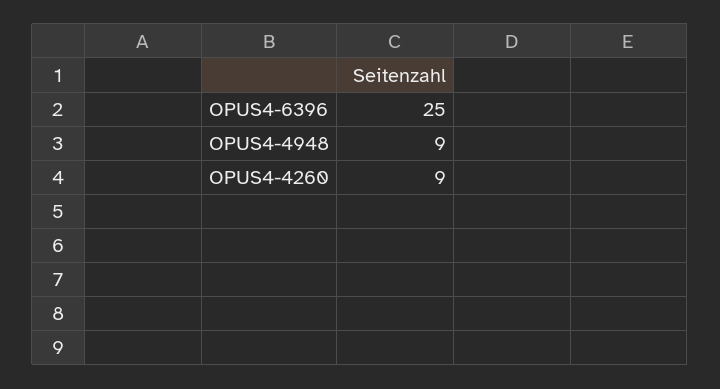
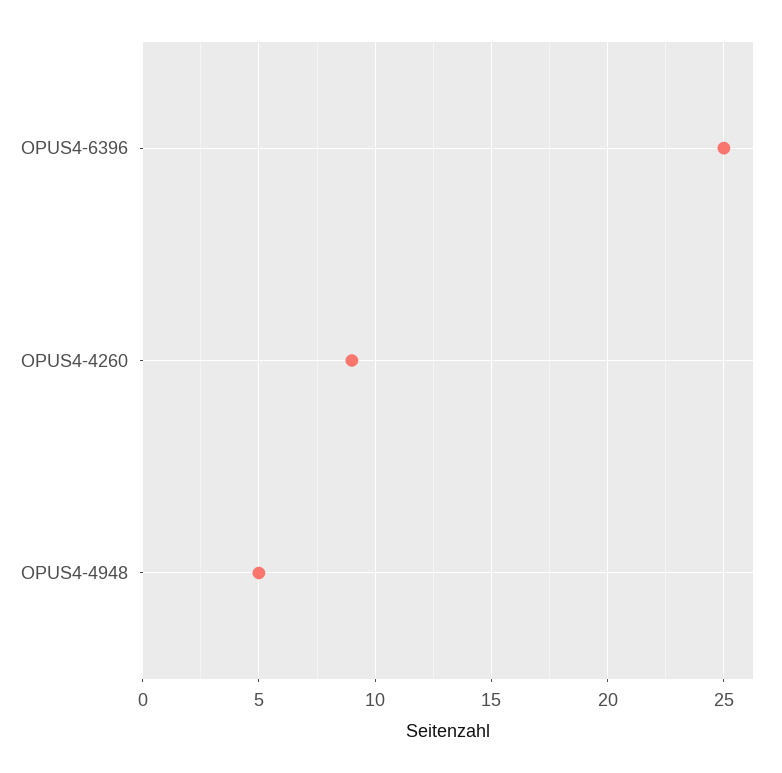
  {
    "OPUS4-6396": 25,
-   "OPUS4-4948": 9,
+   "OPUS4-4948": 5,
    "OPUS4-4260": 9
  }

